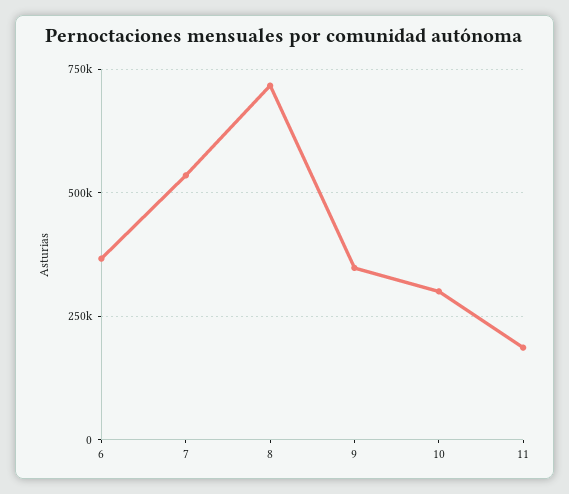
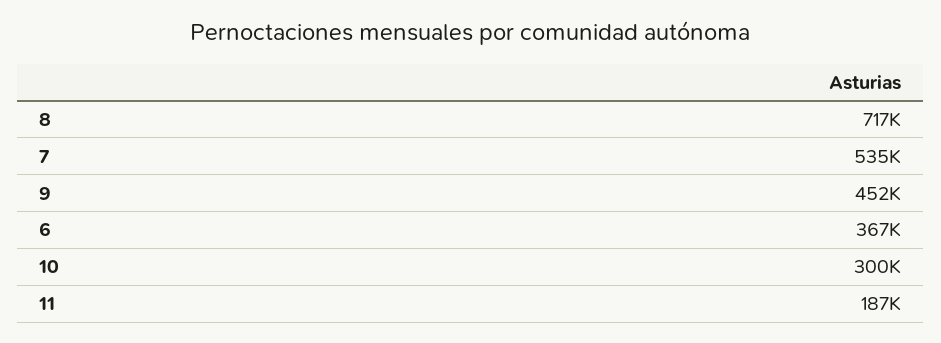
  {
    "6": 367000,
    "7": 535000,
    "8": 717000,
-   "9": 350000,
+   "9": 452000,
    "10": 300000,
    "11": 187000
  }

